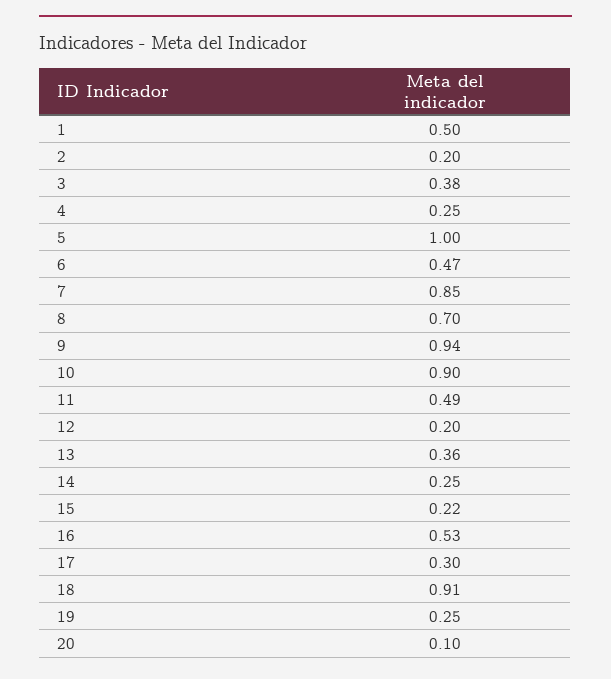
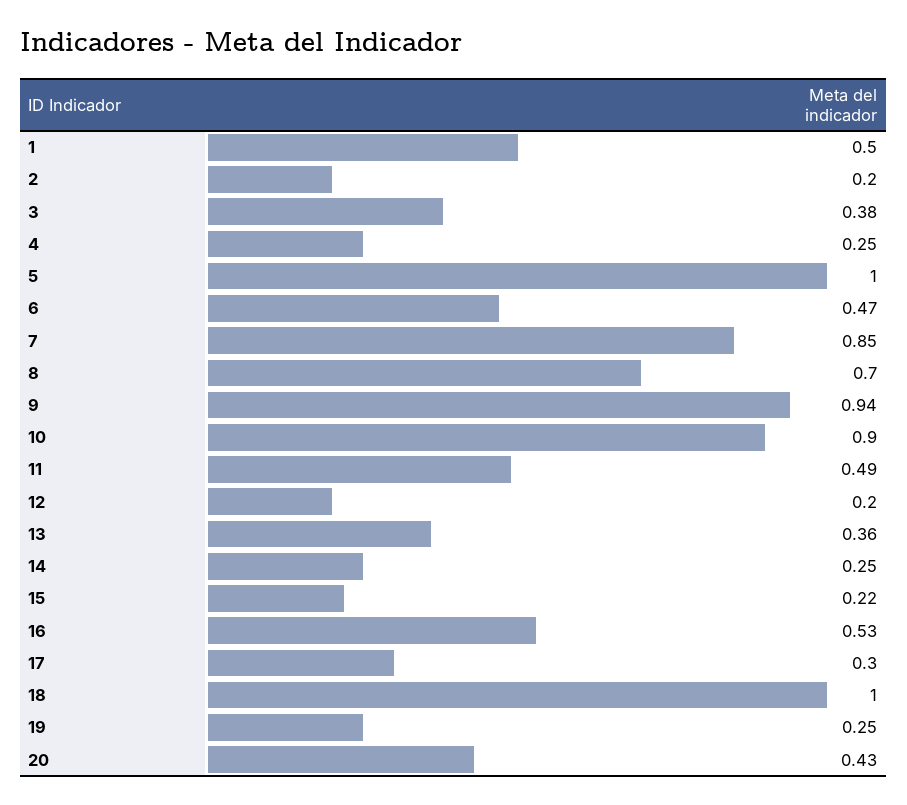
  {
    "1": 0.5,
    "2": 0.2,
    "3": 0.38,
    "4": 0.25,
    "5": 1,
    "6": 0.47,
    "7": 0.85,
    "8": 0.7,
    "9": 0.94,
    "10": 0.9,
    "11": 0.49,
    "12": 0.2,
    "13": 0.36,
    "14": 0.25,
    "15": 0.22,
    "16": 0.53,
    "17": 0.3,
-   "18": 0.91,
+   "18": 1,
    "19": 0.25,
-   "20": 0.1
+   "20": 0.43
  }

